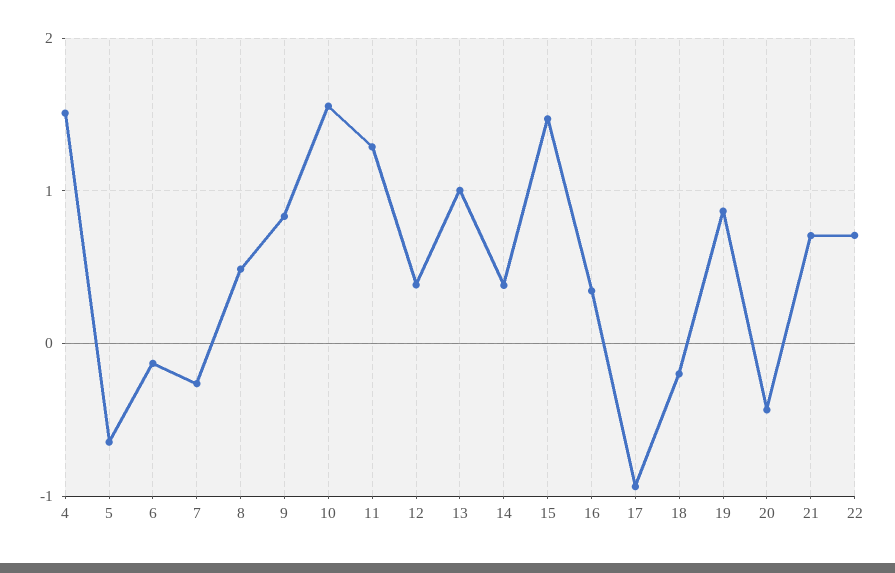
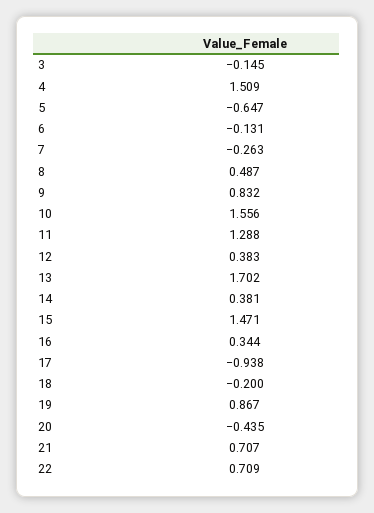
  {
    "4": 1.509,
    "5": -0.647,
    "6": -0.131,
    "7": -0.263,
    "8": 0.487,
    "9": 0.832,
    "10": 1.556,
    "11": 1.288,
    "12": 0.383,
-   "13": 1,
+   "13": 1.702,
    "14": 0.381,
    "15": 1.471,
    "16": 0.344,
    "17": -0.938,
    "18": -0.2,
    "19": 0.867,
    "20": -0.435,
    "21": 0.707,
-   "22": 0.709
+   "22": 0.709,
+   "3": -0.145
  }

